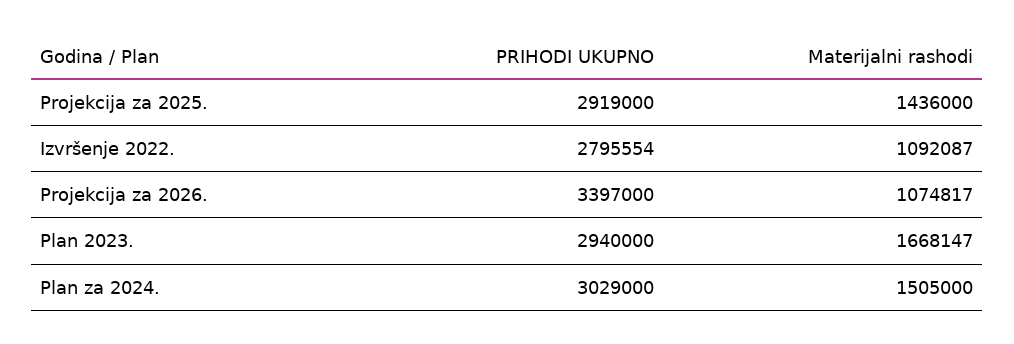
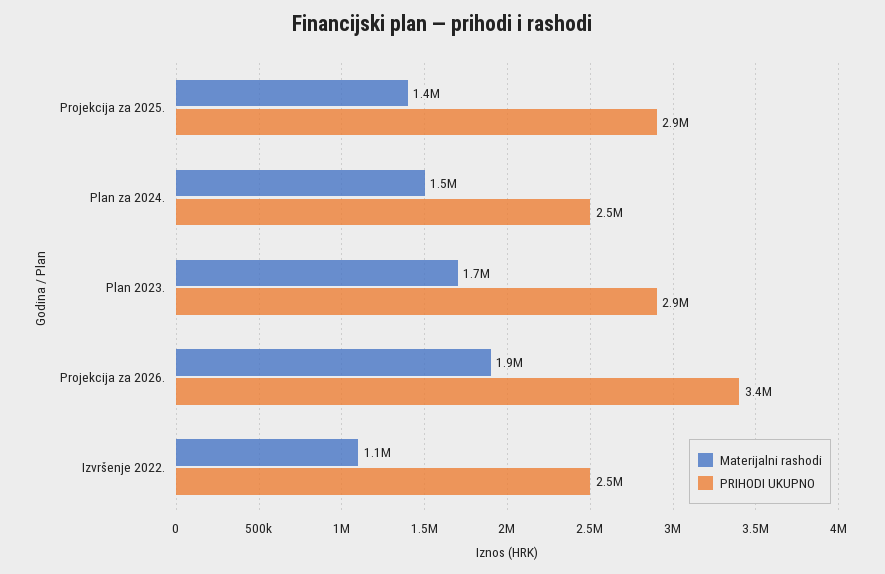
  {
    "PRIHODI UKUPNO": {
      "Projekcija za 2025.": 2919000,
-     "Izvršenje 2022.": 2795554,
+     "Izvršenje 2022.": 2500000,
      "Projekcija za 2026.": 3397000,
      "Plan 2023.": 2940000,
-     "Plan za 2024.": 3029000
+     "Plan za 2024.": 2500000
    },
    "Materijalni rashodi": {
      "Projekcija za 2025.": 1436000,
      "Izvršenje 2022.": 1092087,
-     "Projekcija za 2026.": 1074817,
+     "Projekcija za 2026.": 1900000,
      "Plan 2023.": 1668147,
      "Plan za 2024.": 1505000
    }
  }

